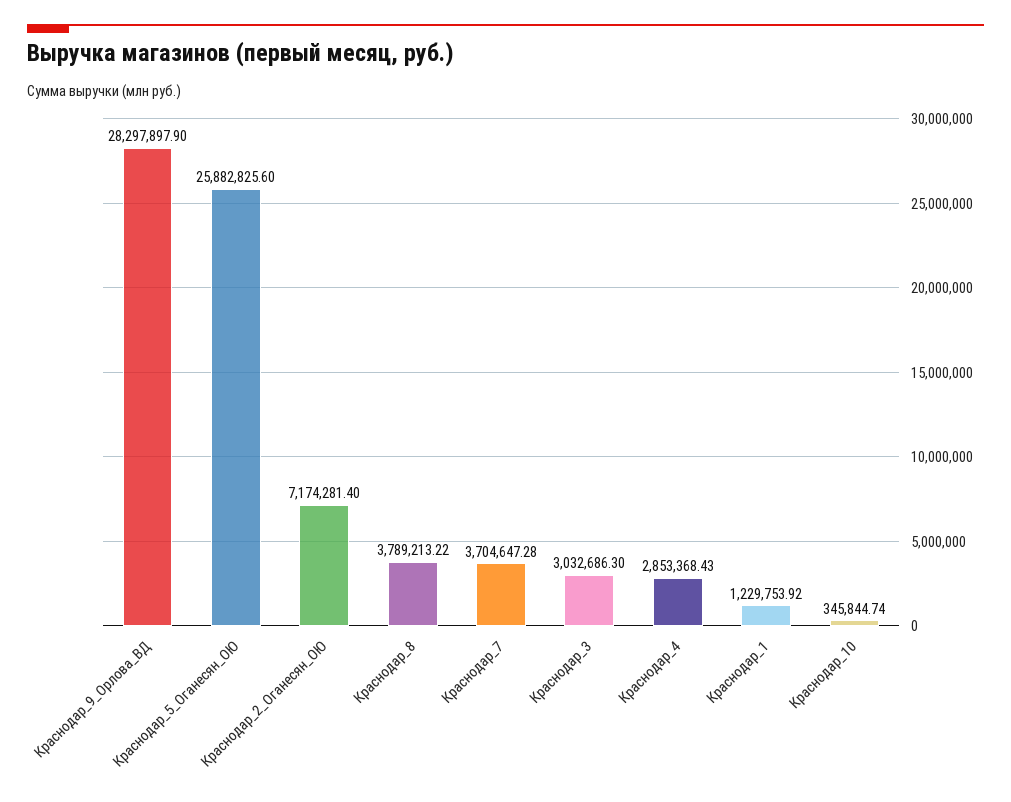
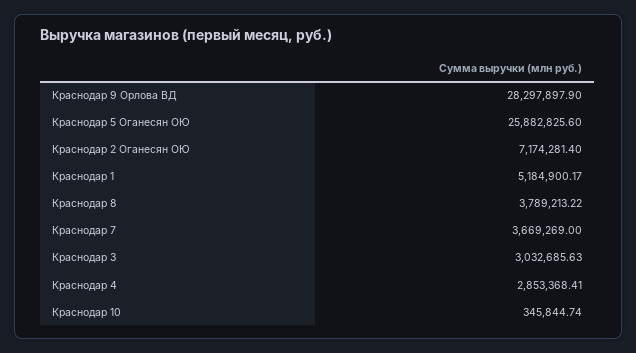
  {
    "Краснодар_9_Орлова_ВД": 28297897.9,
    "Краснодар_5_Оганесян_ОЮ": 25882825.6,
    "Краснодар_2_Оганесян_ОЮ": 7174281.4,
    "Краснодар_8": 3789213.22,
-   "Краснодар_7": 3704647.28,
+   "Краснодар_7": 3669269,
-   "Краснодар_3": 3032686.3,
+   "Краснодар_3": 3032685.63,
-   "Краснодар_4": 2853368.43,
+   "Краснодар_4": 2853368.41,
-   "Краснодар_1": 1229753.92,
+   "Краснодар_1": 5184900.17,
    "Краснодар_10": 345844.74
  }

